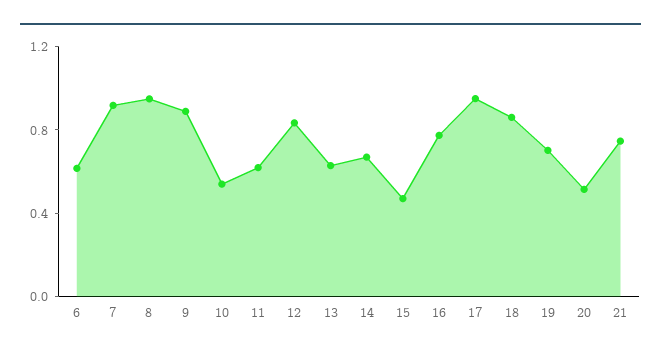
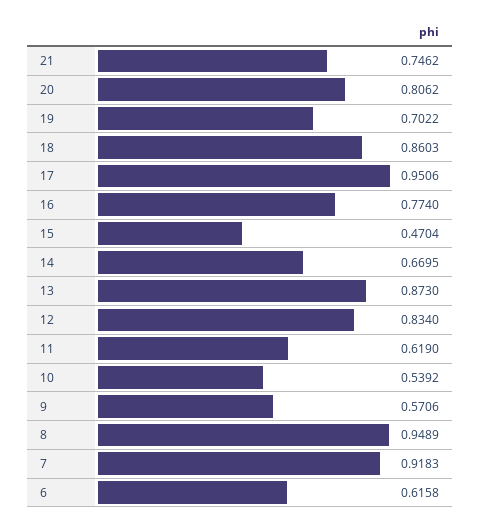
  {
    "6": 0.6158,
    "7": 0.9183,
    "8": 0.9489,
-   "9": 0.9,
+   "9": 0.5706,
    "10": 0.5392,
    "11": 0.619,
    "12": 0.834,
-   "13": 0.6,
+   "13": 0.873,
    "14": 0.6695,
    "15": 0.4704,
    "16": 0.774,
    "17": 0.9506,
    "18": 0.8603,
    "19": 0.7022,
-   "20": 0.5,
+   "20": 0.8062,
    "21": 0.7462
  }

